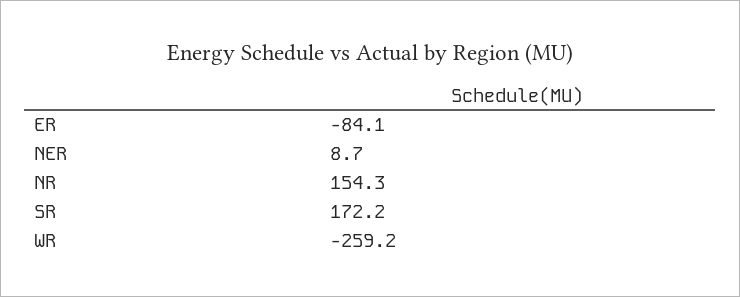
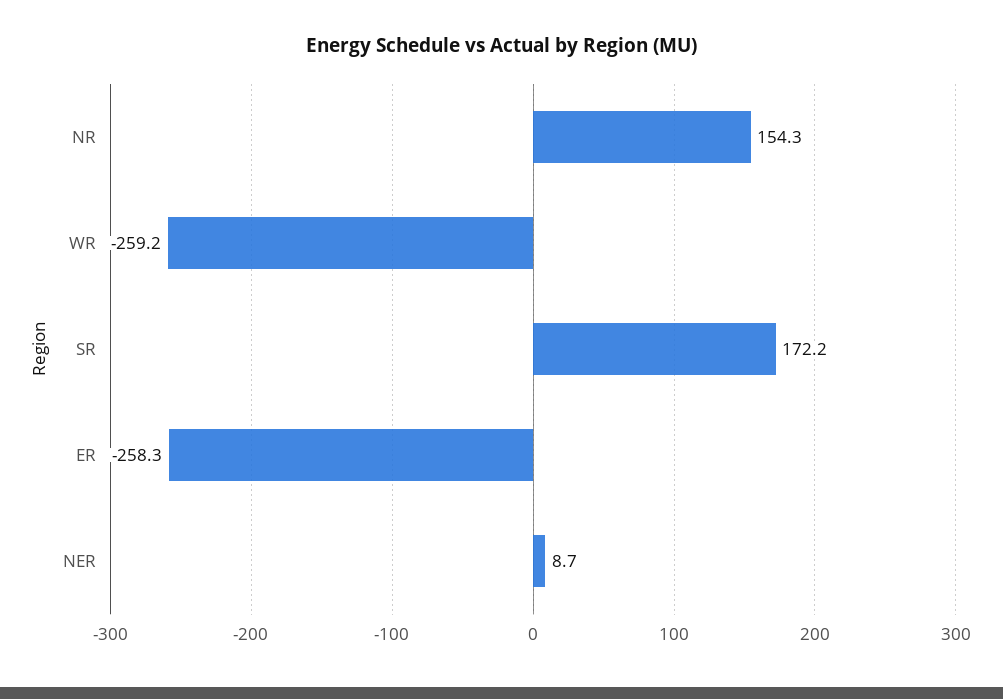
  {
-   "ER": -84.1,
+   "ER": -258.3,
    "NER": 8.7,
    "NR": 154.3,
    "SR": 172.2,
    "WR": -259.2
  }

